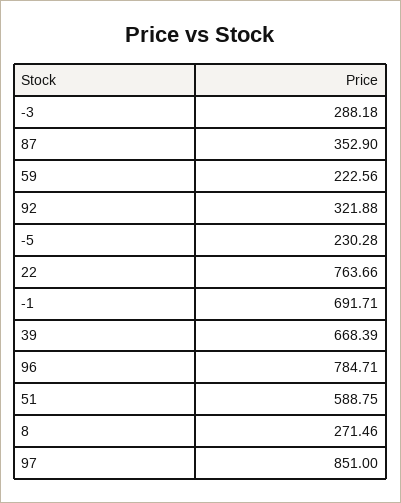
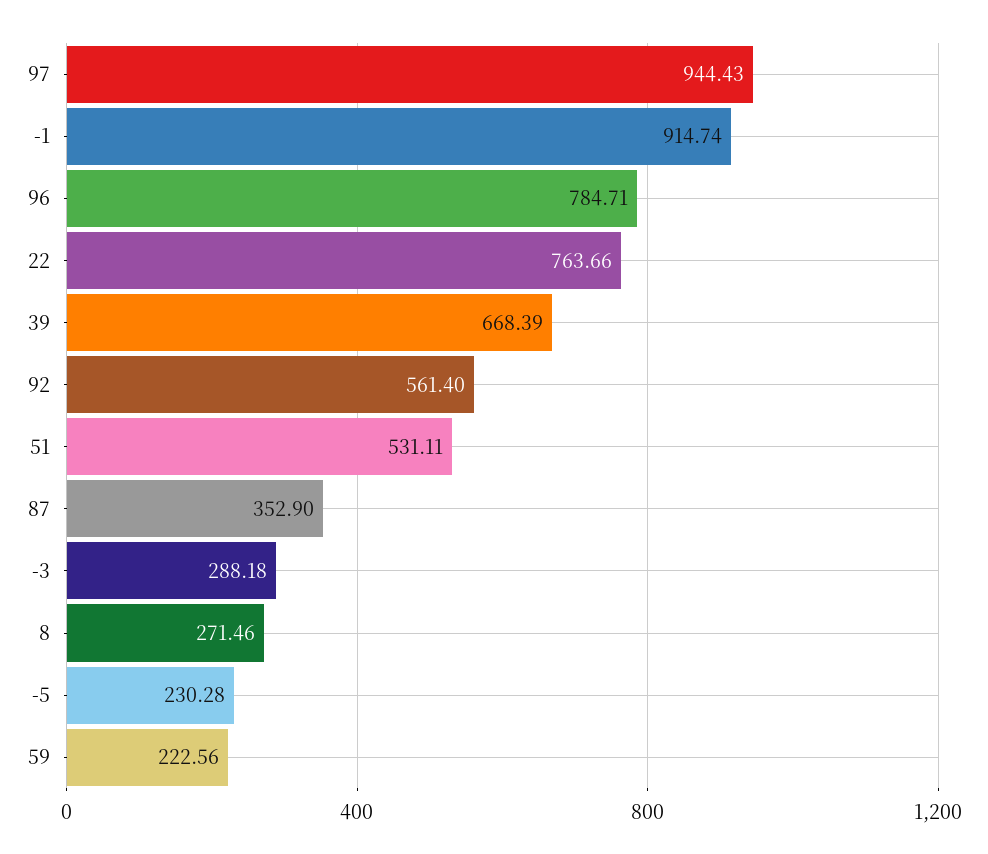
  {
    "-3": 288.18,
    "87": 352.9,
    "59": 222.56,
-   "92": 321.88,
+   "92": 561.4,
    "-5": 230.28,
    "22": 763.66,
-   "-1": 691.71,
+   "-1": 914.74,
    "39": 668.39,
    "96": 784.71,
-   "51": 588.75,
+   "51": 531.11,
    "8": 271.46,
-   "97": 851
+   "97": 944.43
  }

